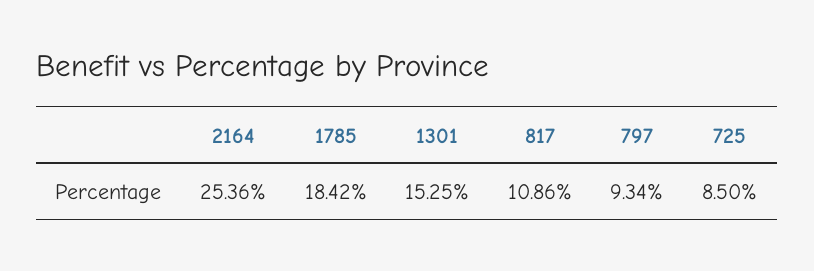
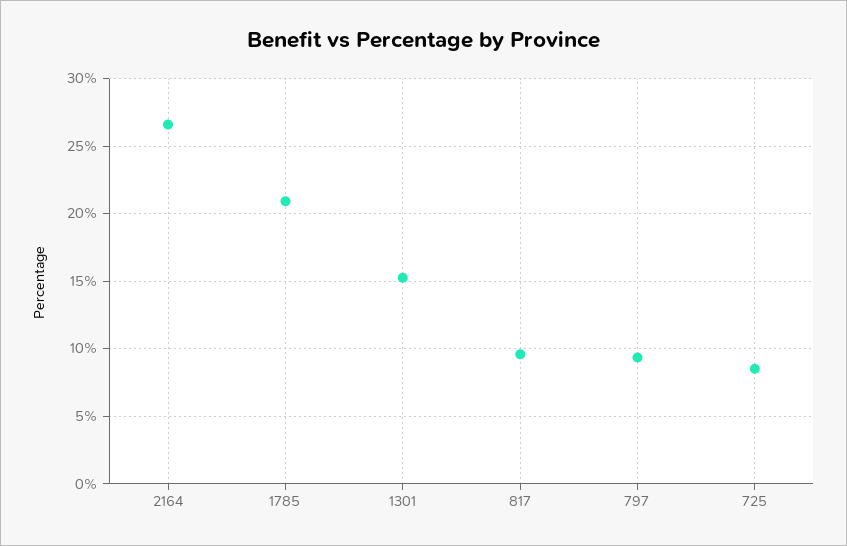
  {
-   "2164": 25.36,
+   "2164": 26.5,
-   "1785": 18.42,
+   "1785": 21,
    "1301": 15.25,
-   "817": 10.86,
+   "817": 9.5,
    "797": 9.34,
    "725": 8.5
  }

